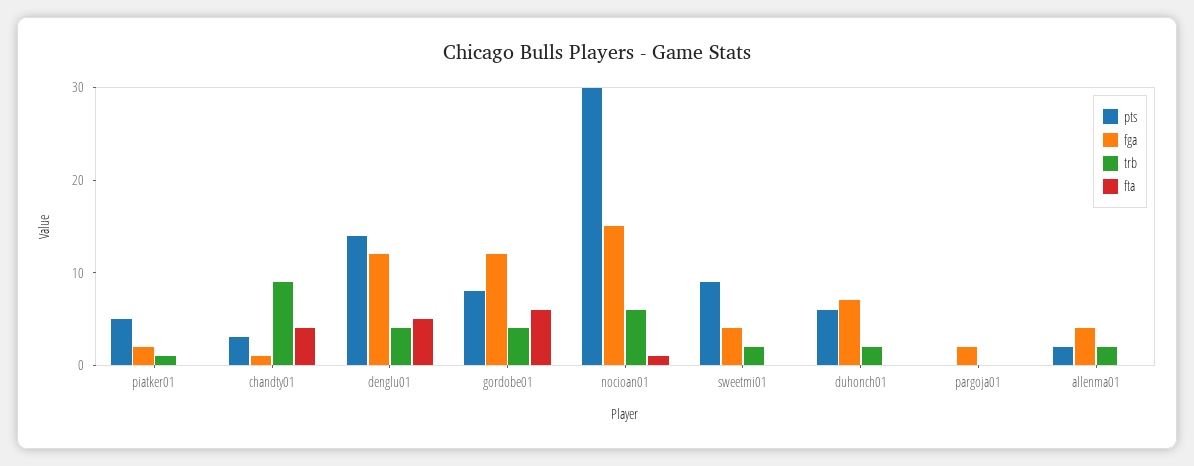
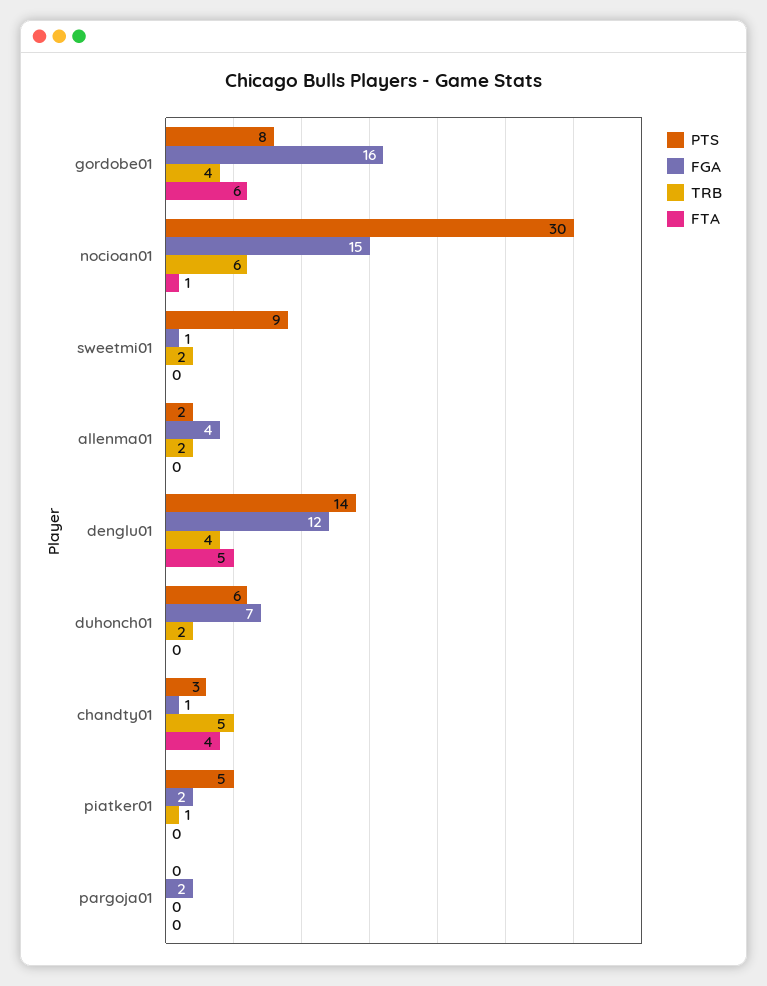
  {
    "pts": {
      "piatker01": 5,
      "chandty01": 3,
      "denglu01": 14,
      "gordobe01": 8,
      "nocioan01": 30,
      "sweetmi01": 9,
      "duhonch01": 6,
      "pargoja01": 0,
      "allenma01": 2
    },
    "fga": {
      "piatker01": 2,
      "chandty01": 1,
      "denglu01": 12,
-     "gordobe01": 12,
+     "gordobe01": 16,
      "nocioan01": 15,
-     "sweetmi01": 4,
+     "sweetmi01": 1,
      "duhonch01": 7,
      "pargoja01": 2,
      "allenma01": 4
    },
    "trb": {
      "piatker01": 1,
-     "chandty01": 9,
+     "chandty01": 5,
      "denglu01": 4,
      "gordobe01": 4,
      "nocioan01": 6,
      "sweetmi01": 2,
      "duhonch01": 2,
      "pargoja01": 0,
      "allenma01": 2
    },
    "fta": {
      "piatker01": 0,
      "chandty01": 4,
      "denglu01": 5,
      "gordobe01": 6,
      "nocioan01": 1,
      "sweetmi01": 0,
      "duhonch01": 0,
      "pargoja01": 0,
      "allenma01": 0
    }
  }

